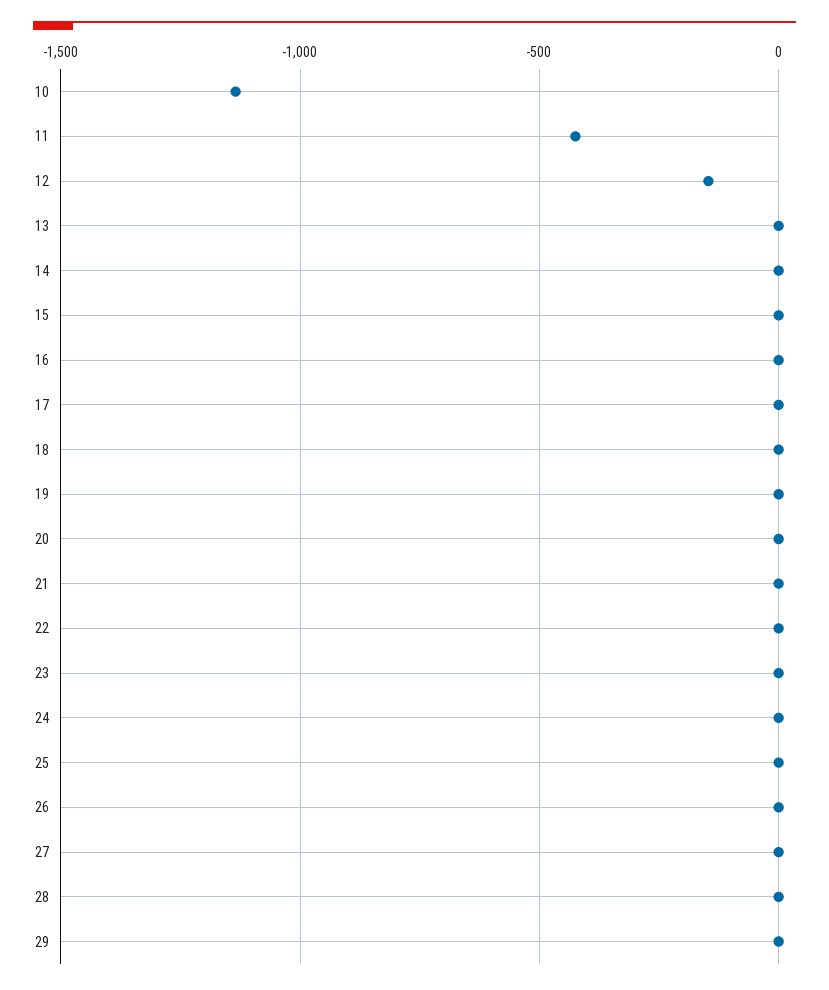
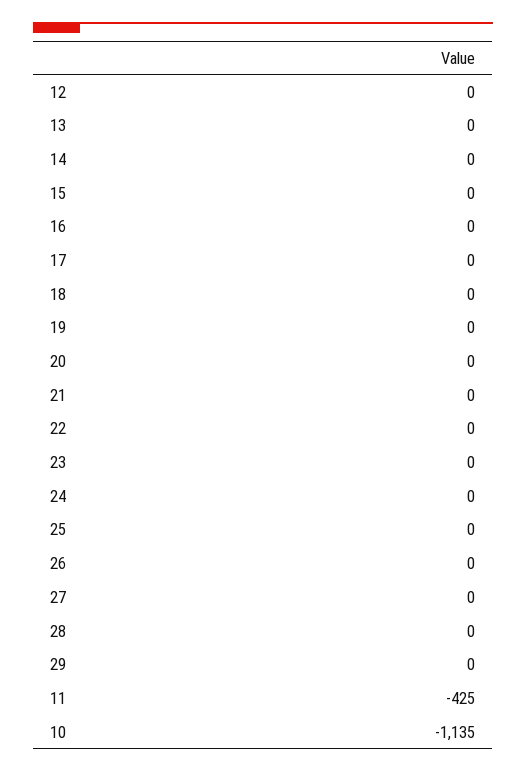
  {
    "10": -1135,
    "11": -425,
-   "12": -150,
+   "12": 0,
    "13": 0,
    "14": 0,
    "15": 0,
    "16": 0,
    "17": 0,
    "18": 0,
    "19": 0,
    "20": 0,
    "21": 0,
    "22": 0,
    "23": 0,
    "24": 0,
    "25": 0,
    "26": 0,
    "27": 0,
    "28": 0,
    "29": 0
  }

